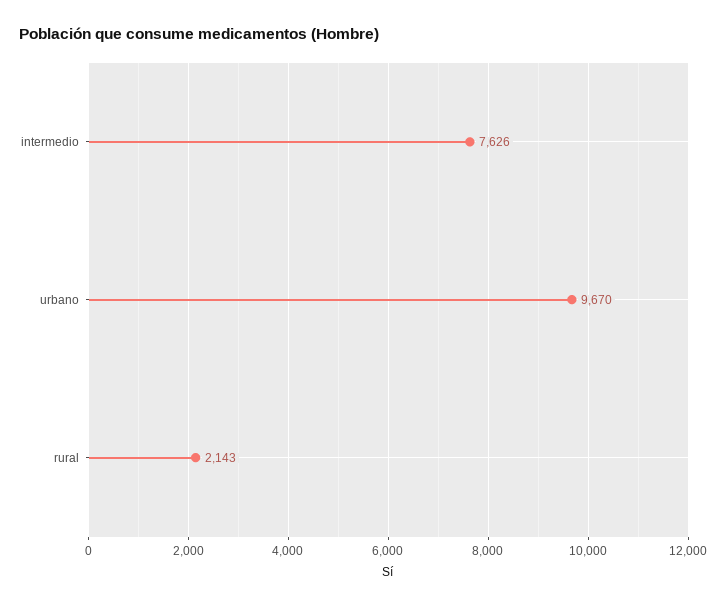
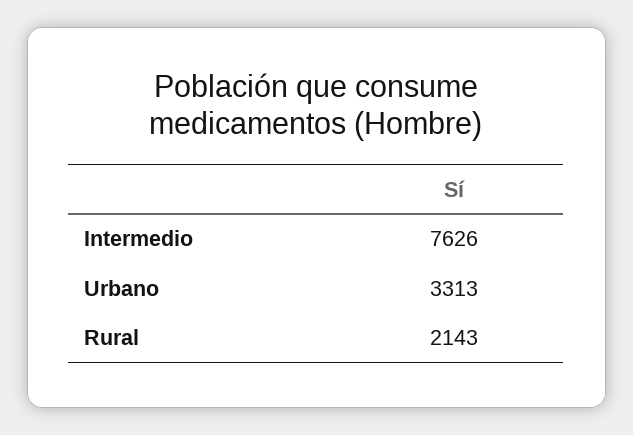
  {
    "intermedio": 7626,
-   "urbano": 9670,
+   "urbano": 3313,
    "rural": 2143
  }

